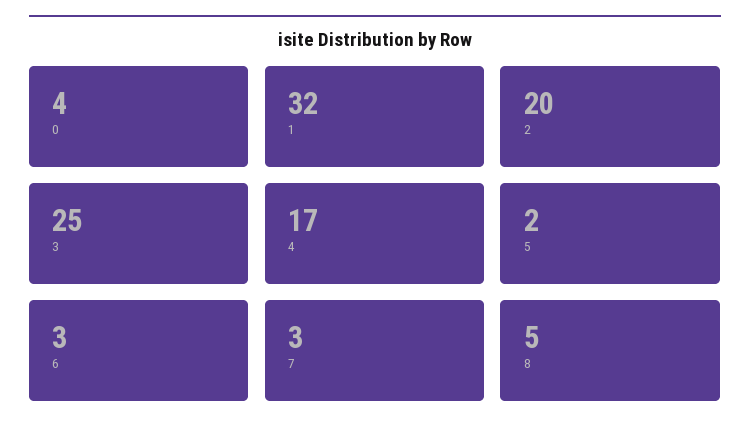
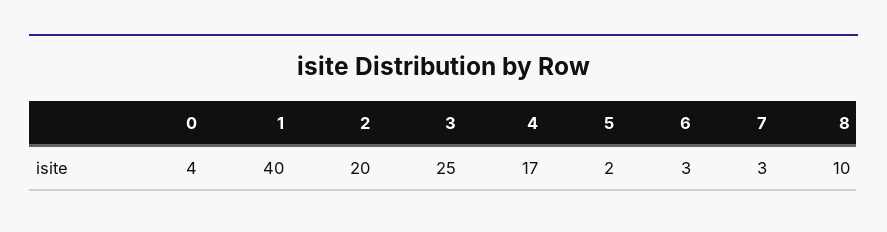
  {
    "0": 4,
-   "1": 32,
+   "1": 40,
    "2": 20,
    "3": 25,
    "4": 17,
    "5": 2,
    "6": 3,
    "7": 3,
-   "8": 5
+   "8": 10
  }

